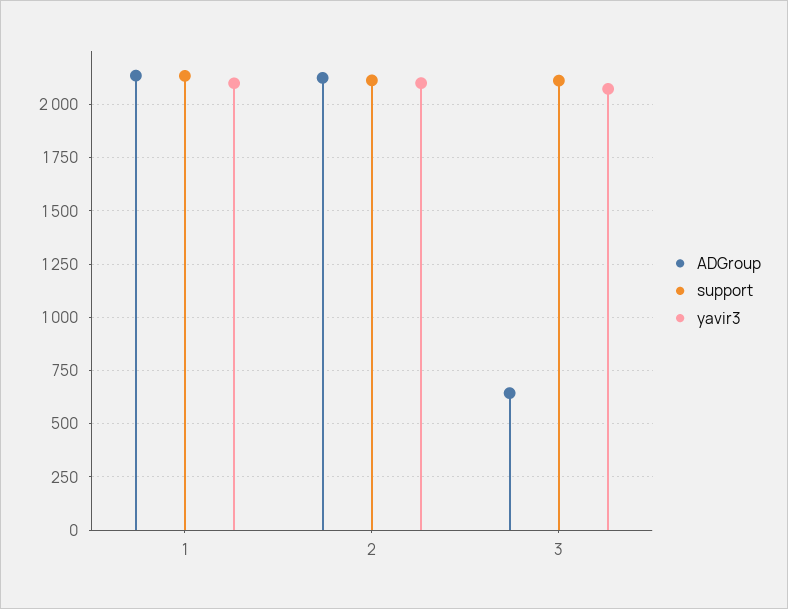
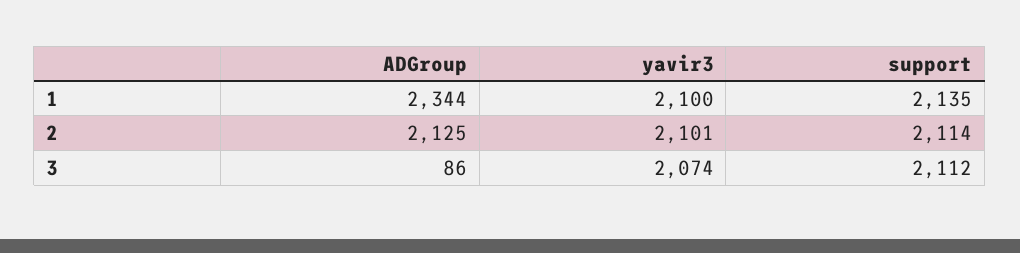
  {
    "ADGroup": {
-     "1": 2150,
+     "1": 2344,
      "2": 2125,
-     "3": 650
+     "3": 86
    },
    "support": {
      "1": 2135,
      "2": 2114,
      "3": 2112
    },
    "yavir3": {
      "1": 2100,
      "2": 2101,
      "3": 2074
    }
  }

